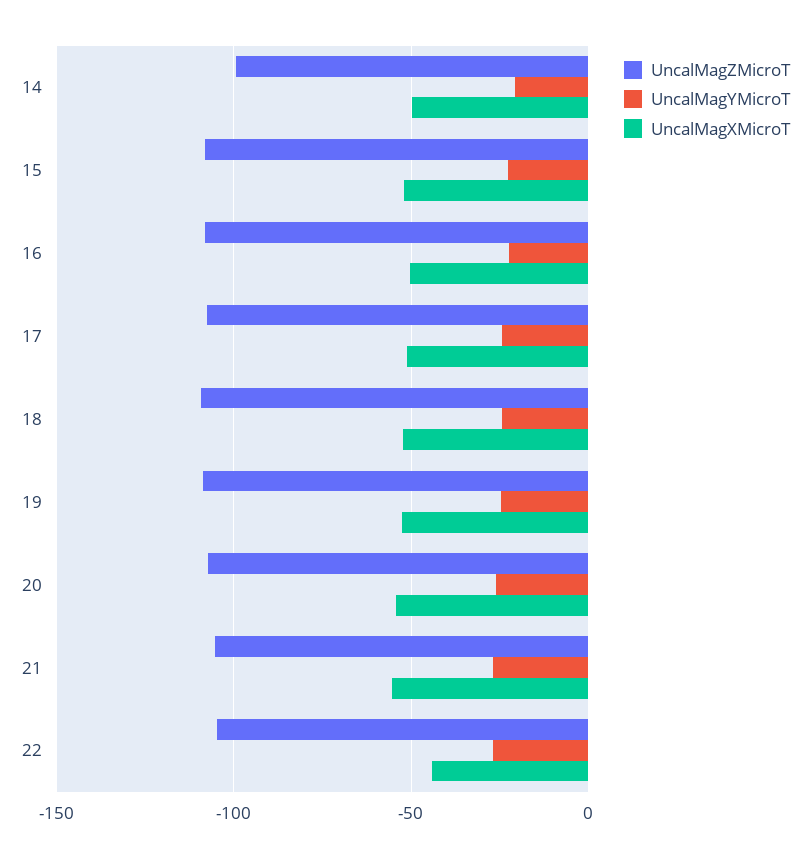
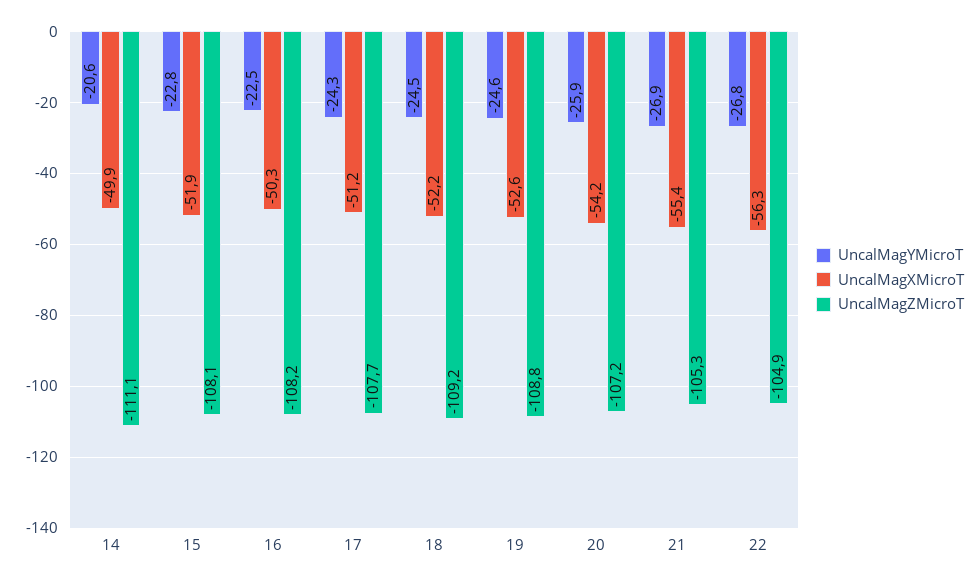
  {
    "UncalMagZMicroT": {
-     "14": -100,
+     "14": -111.1,
      "15": -108.1,
      "16": -108.2,
      "17": -107.7,
      "18": -109.2,
      "19": -108.8,
      "20": -107.2,
      "21": -105.3,
      "22": -104.9
    },
    "UncalMagYMicroT": {
      "14": -20.6,
      "15": -22.8,
      "16": -22.5,
      "17": -24.3,
      "18": -24.5,
      "19": -24.6,
      "20": -25.9,
      "21": -26.9,
      "22": -26.8
    },
    "UncalMagXMicroT": {
      "14": -49.9,
      "15": -51.9,
      "16": -50.3,
      "17": -51.2,
      "18": -52.2,
      "19": -52.6,
      "20": -54.2,
      "21": -55.4,
-     "22": -45
+     "22": -56.3
    }
  }

